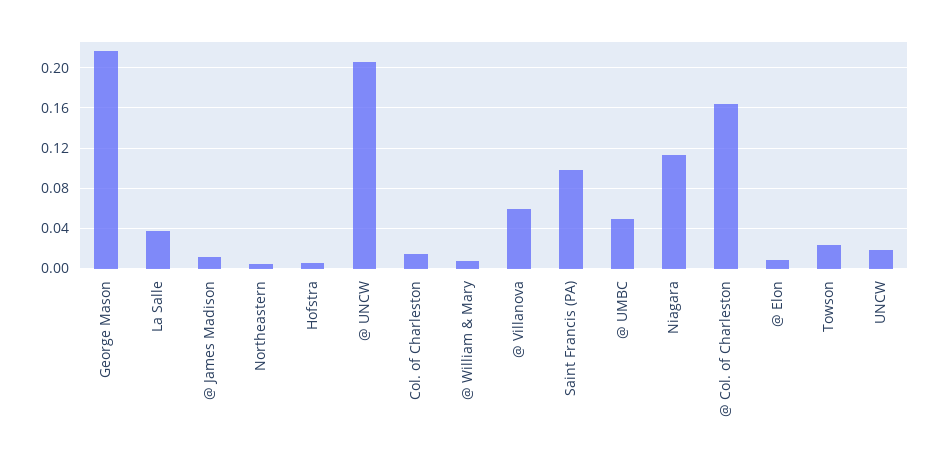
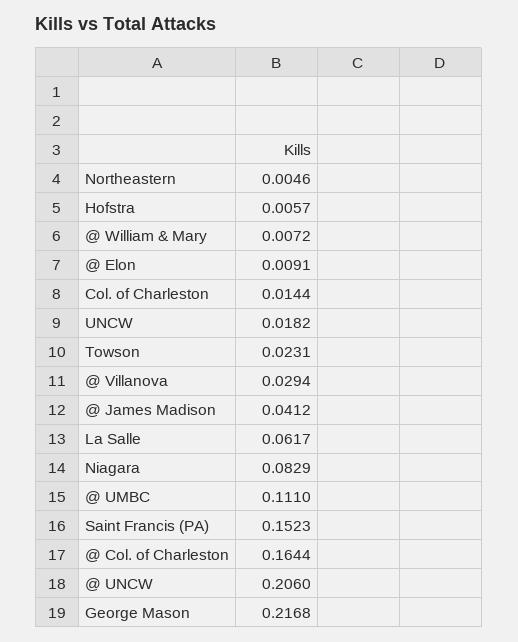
  {
    "George Mason": 0.2168,
-   "La Salle": 0.04,
+   "La Salle": 0.0617,
-   "@ James Madison": 0.01,
+   "@ James Madison": 0.0412,
    "Northeastern": 0.0046,
    "Hofstra": 0.0057,
    "@ UNCW": 0.206,
    "Col. of Charleston": 0.0144,
    "@ William & Mary": 0.0072,
-   "@ Villanova": 0.06,
+   "@ Villanova": 0.0294,
-   "Saint Francis (PA)": 0.1,
+   "Saint Francis (PA)": 0.1523,
-   "@ UMBC": 0.05,
+   "@ UMBC": 0.111,
-   "Niagara": 0.11,
+   "Niagara": 0.0829,
    "@ Col. of Charleston": 0.1644,
    "@ Elon": 0.0091,
    "Towson": 0.0231,
    "UNCW": 0.0182
  }

